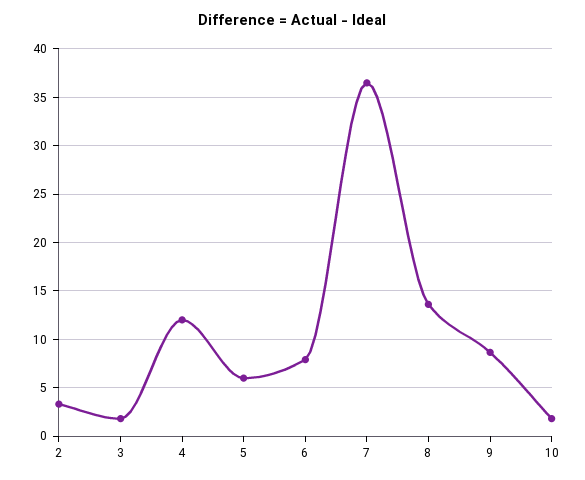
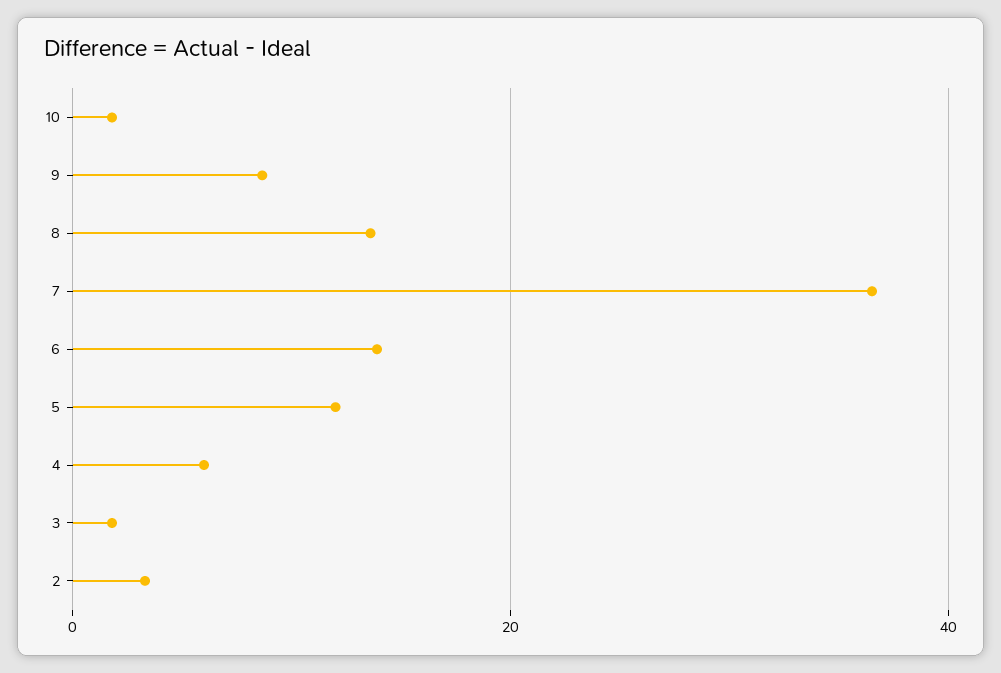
  {
    "2": 3,
    "3": 2,
-   "4": 12,
+   "4": 6,
-   "5": 6,
+   "5": 12,
-   "6": 8,
+   "6": 14,
    "7": 37,
    "8": 14,
    "9": 9,
    "10": 2
  }

